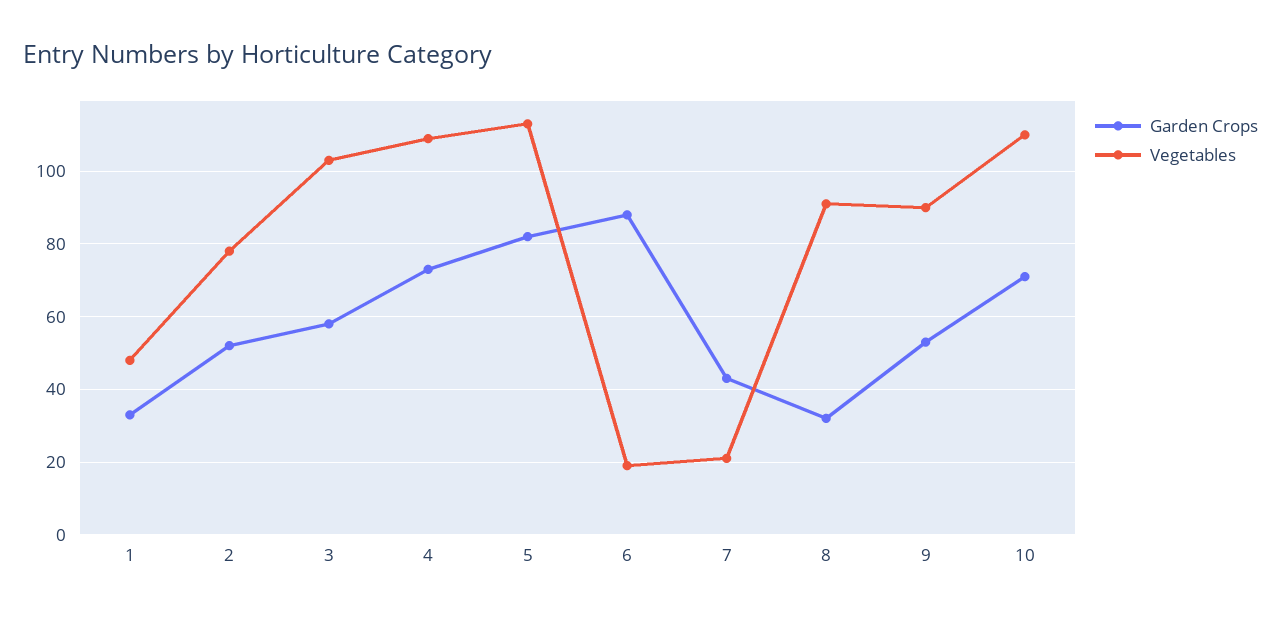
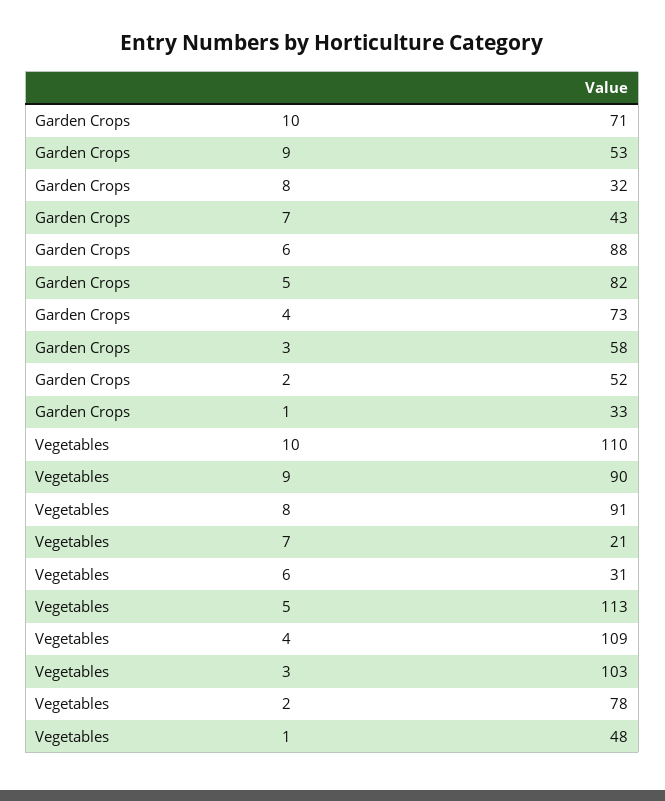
  {
    "Garden Crops": {
      "1": 33,
      "2": 52,
      "3": 58,
      "4": 73,
      "5": 82,
      "6": 88,
      "7": 43,
      "8": 32,
      "9": 53,
      "10": 71
    },
    "Vegetables": {
      "1": 48,
      "2": 78,
      "3": 103,
      "4": 109,
      "5": 113,
-     "6": 20,
+     "6": 31,
      "7": 21,
      "8": 91,
      "9": 90,
      "10": 110
    }
  }

